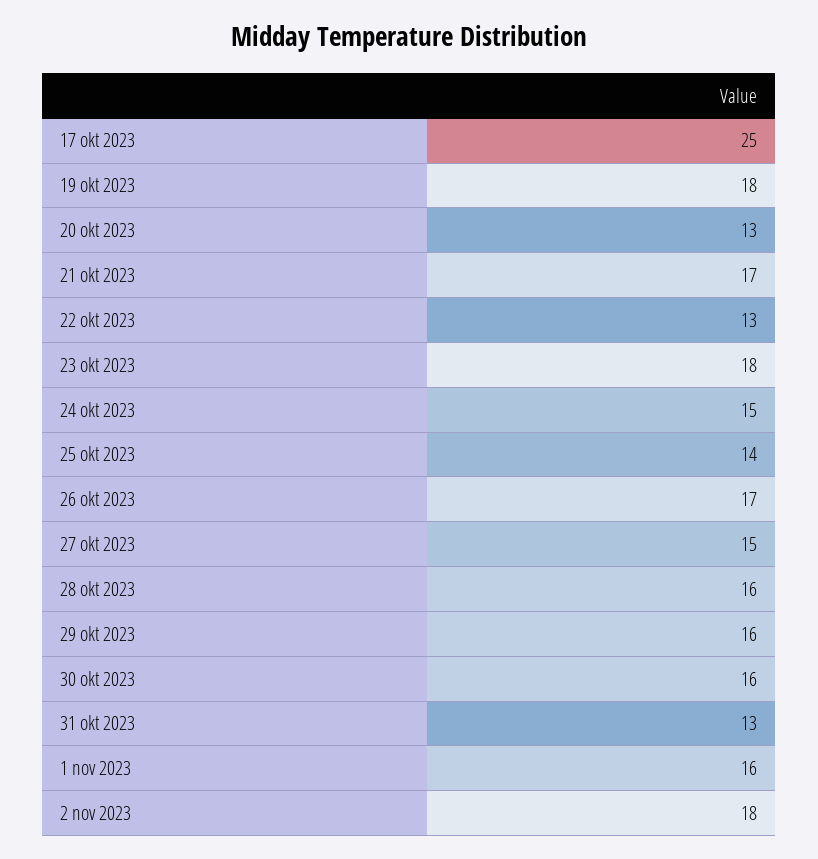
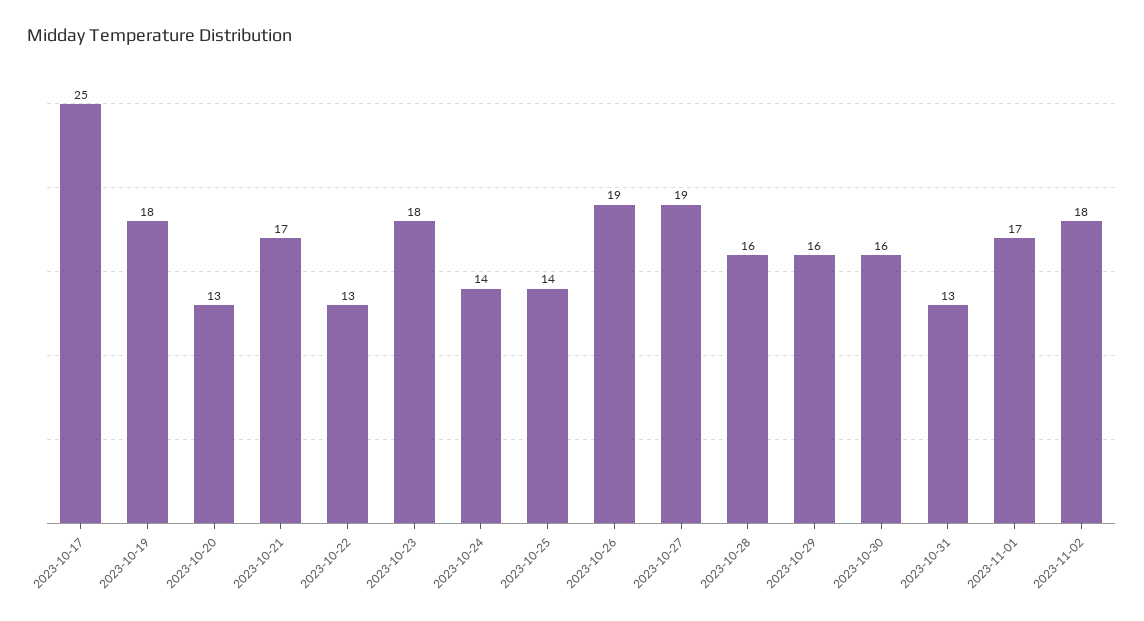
  {
    "17 okt 2023": 25,
    "19 okt 2023": 18,
    "20 okt 2023": 13,
    "21 okt 2023": 17,
    "22 okt 2023": 13,
    "23 okt 2023": 18,
-   "24 okt 2023": 15,
+   "24 okt 2023": 14,
    "25 okt 2023": 14,
-   "26 okt 2023": 17,
+   "26 okt 2023": 19,
-   "27 okt 2023": 15,
+   "27 okt 2023": 19,
    "28 okt 2023": 16,
    "29 okt 2023": 16,
    "30 okt 2023": 16,
    "31 okt 2023": 13,
-   "1 nov 2023": 16,
+   "1 nov 2023": 17,
    "2 nov 2023": 18
  }

